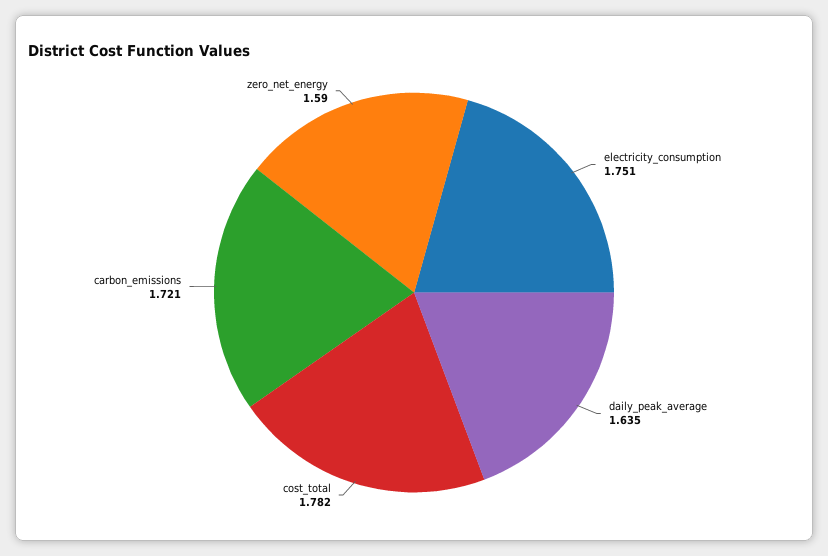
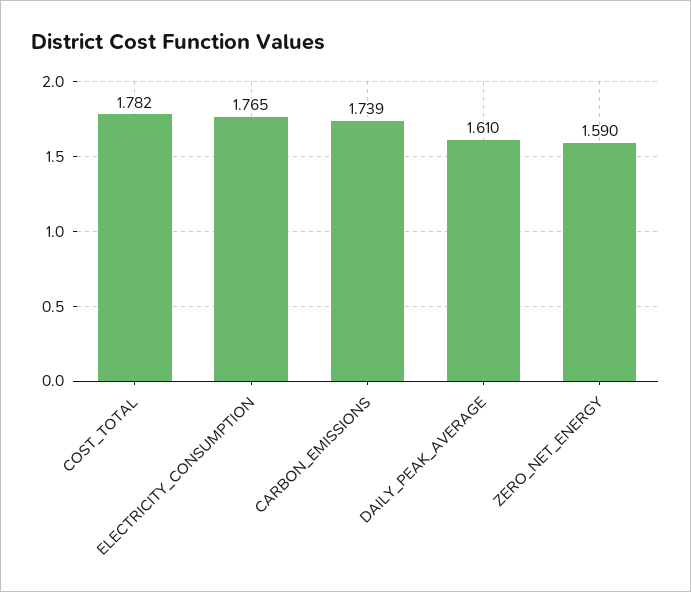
  {
-   "electricity_consumption": 1.751,
+   "electricity_consumption": 1.765,
-   "daily_peak_average": 1.635,
+   "daily_peak_average": 1.61,
    "cost_total": 1.782,
-   "carbon_emissions": 1.721,
+   "carbon_emissions": 1.739,
    "zero_net_energy": 1.59
  }

